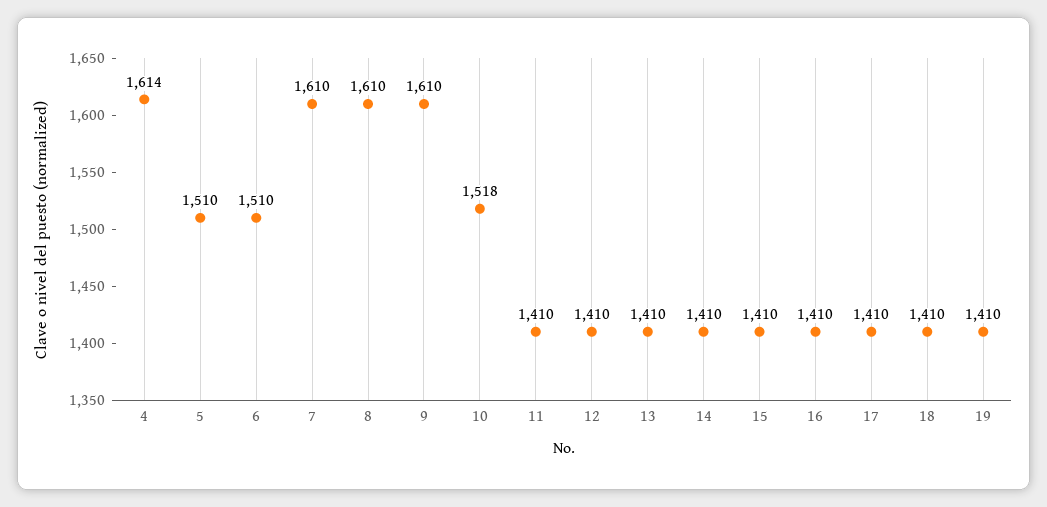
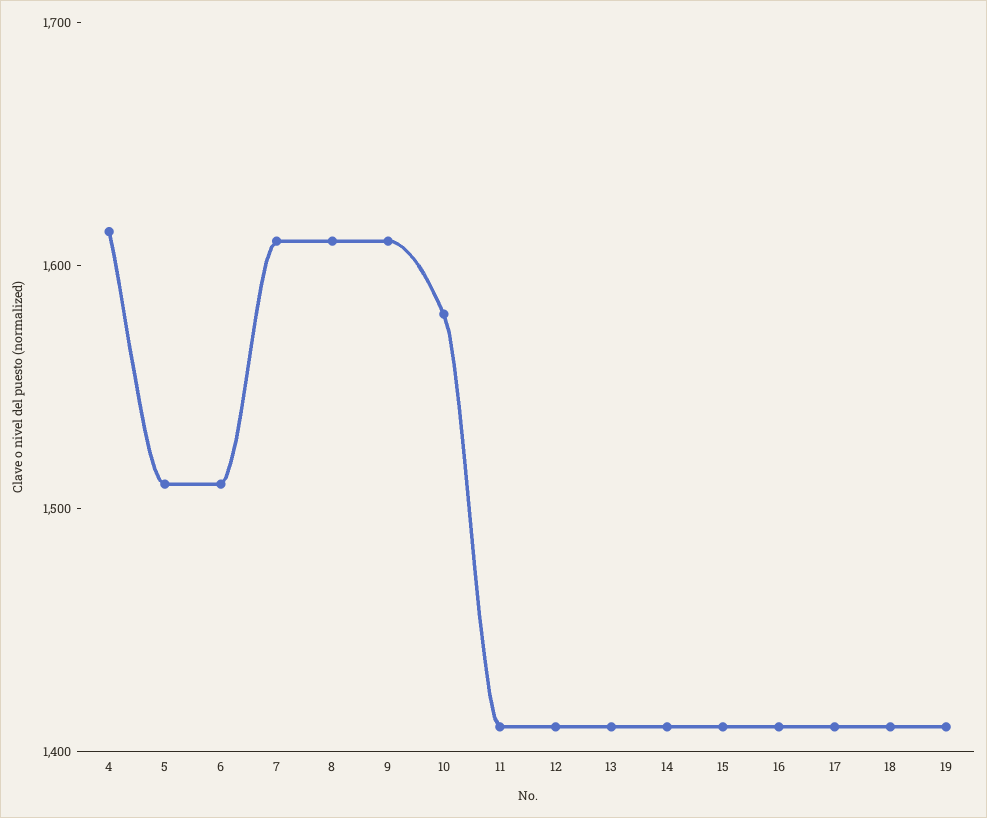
  {
    "4": 1614,
    "5": 1510,
    "6": 1510,
    "7": 1610,
    "8": 1610,
    "9": 1610,
-   "10": 1518,
+   "10": 1580,
    "11": 1410,
    "12": 1410,
    "13": 1410,
    "14": 1410,
    "15": 1410,
    "16": 1410,
    "17": 1410,
    "18": 1410,
    "19": 1410
  }

